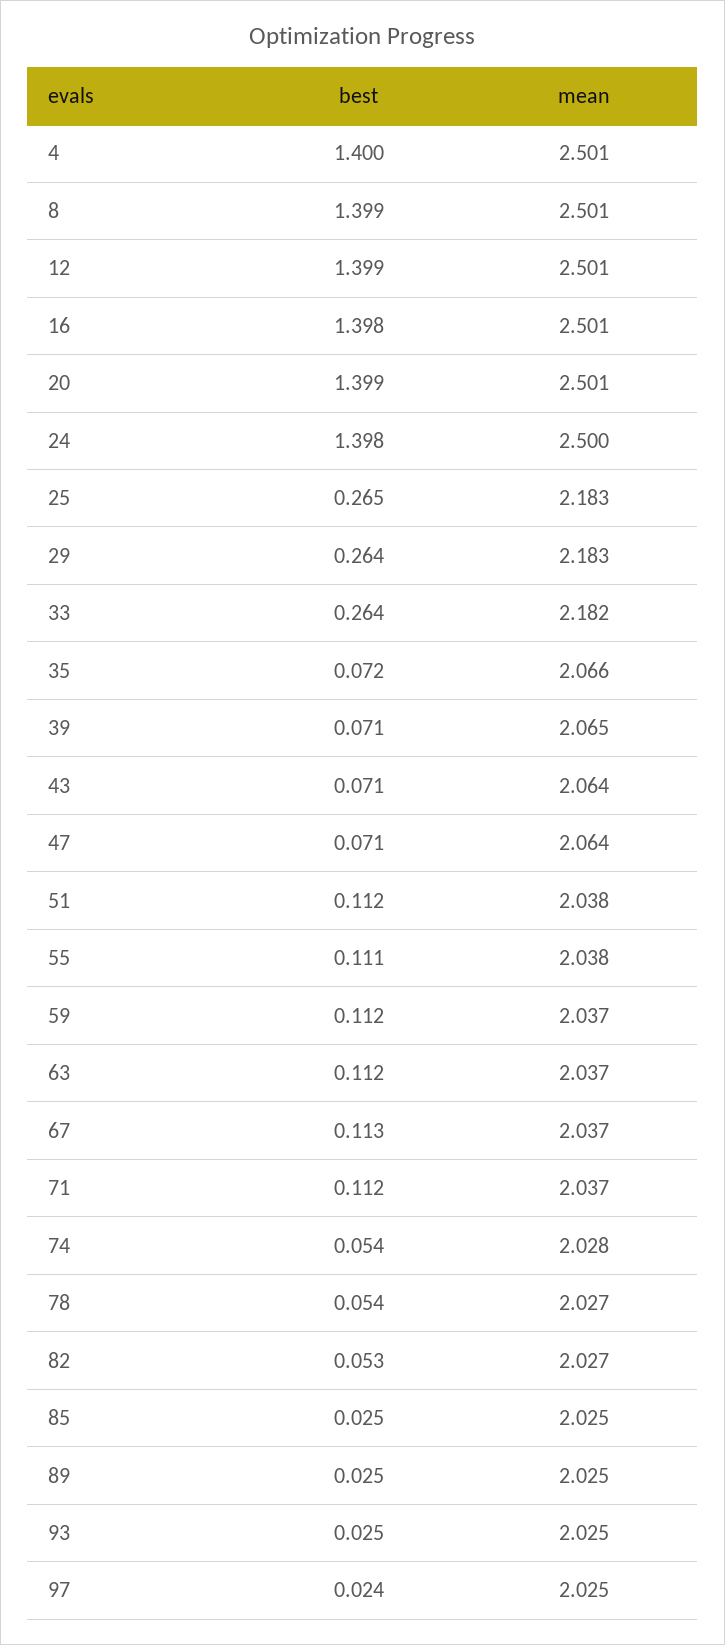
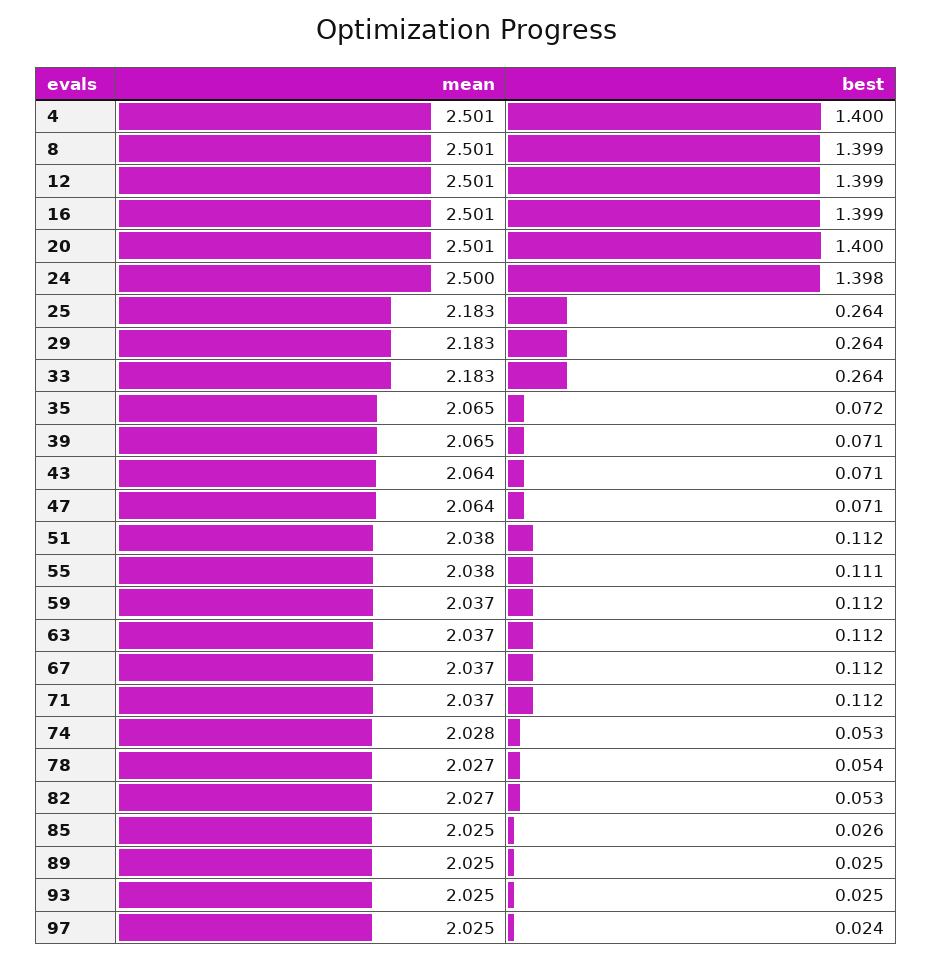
  {
    "best": {
      "4": 1.4,
      "8": 1.399,
      "12": 1.399,
-     "16": 1.398,
+     "16": 1.399,
-     "20": 1.399,
+     "20": 1.4,
      "24": 1.398,
-     "25": 0.265,
+     "25": 0.264,
      "29": 0.264,
      "33": 0.264,
      "35": 0.072,
      "39": 0.071,
      "43": 0.071,
      "47": 0.071,
      "51": 0.112,
      "55": 0.111,
      "59": 0.112,
      "63": 0.112,
-     "67": 0.113,
+     "67": 0.112,
      "71": 0.112,
-     "74": 0.054,
+     "74": 0.053,
      "78": 0.054,
      "82": 0.053,
-     "85": 0.025,
+     "85": 0.026,
      "89": 0.025,
      "93": 0.025,
      "97": 0.024
    },
    "mean": {
      "4": 2.501,
      "8": 2.501,
      "12": 2.501,
      "16": 2.501,
      "20": 2.501,
      "24": 2.5,
      "25": 2.183,
      "29": 2.183,
-     "33": 2.182,
+     "33": 2.183,
-     "35": 2.066,
+     "35": 2.065,
      "39": 2.065,
      "43": 2.064,
      "47": 2.064,
      "51": 2.038,
      "55": 2.038,
      "59": 2.037,
      "63": 2.037,
      "67": 2.037,
      "71": 2.037,
      "74": 2.028,
      "78": 2.027,
      "82": 2.027,
      "85": 2.025,
      "89": 2.025,
      "93": 2.025,
      "97": 2.025
    }
  }

